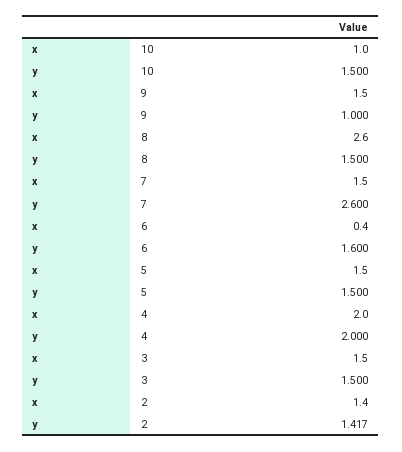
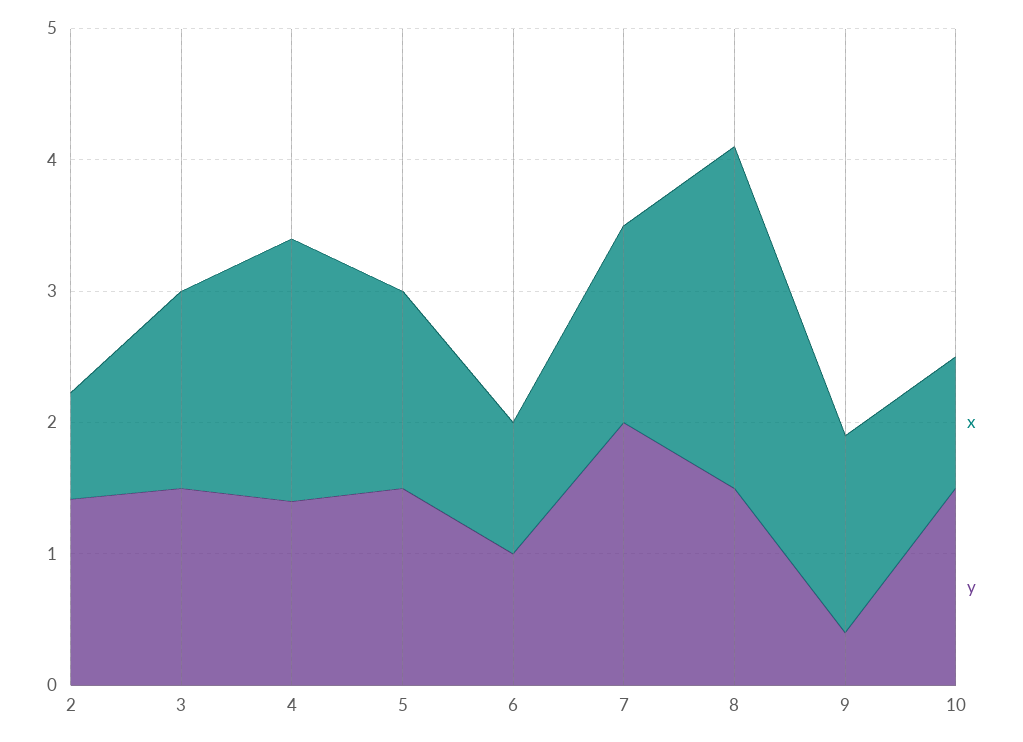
  {
    "x": {
      "10": 1,
      "9": 1.5,
      "8": 2.6,
      "7": 1.5,
-     "6": 0.4,
+     "6": 1,
      "5": 1.5,
      "4": 2,
      "3": 1.5,
-     "2": 1.4
+     "2": 0.8
    },
    "y": {
      "10": 1.5,
-     "9": 1,
+     "9": 0.4,
      "8": 1.5,
-     "7": 2.6,
+     "7": 2,
-     "6": 1.6,
+     "6": 1,
      "5": 1.5,
-     "4": 2,
+     "4": 1.4,
      "3": 1.5,
      "2": 1.417
    }
  }

